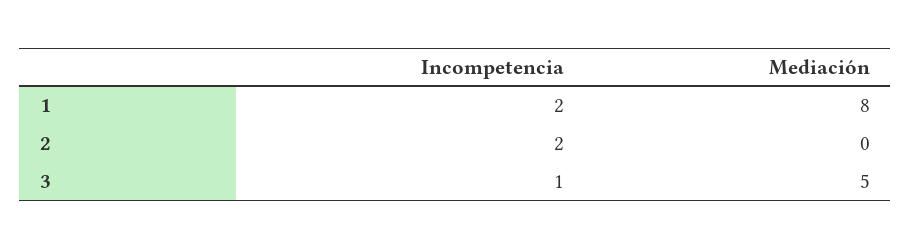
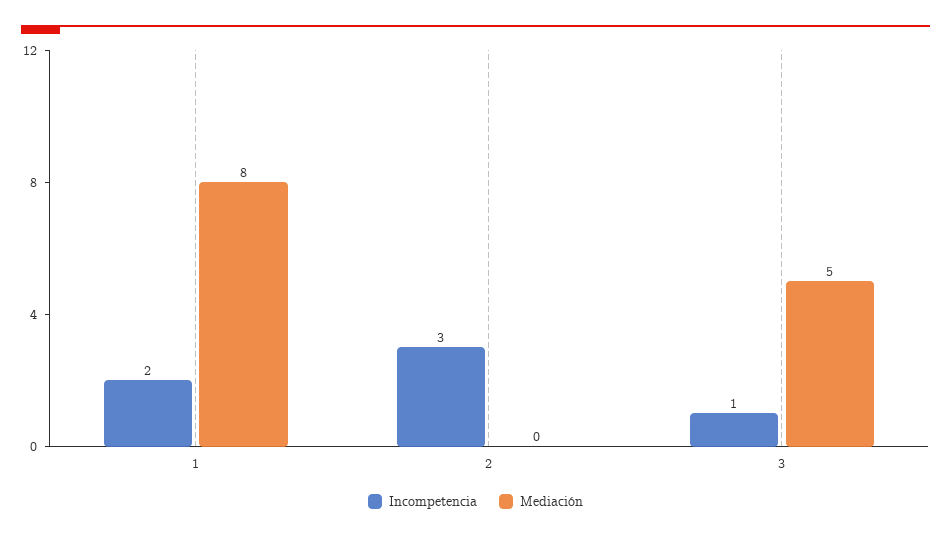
  {
    "Incompetencia": {
      "1": 2,
-     "2": 2,
+     "2": 3,
      "3": 1
    },
    "Mediación": {
      "1": 8,
      "2": 0,
      "3": 5
    }
  }

